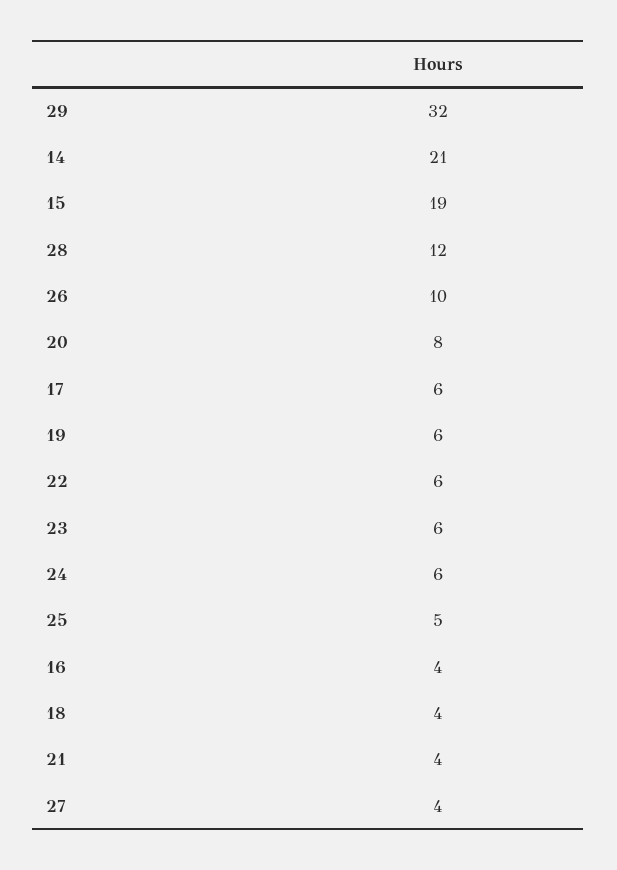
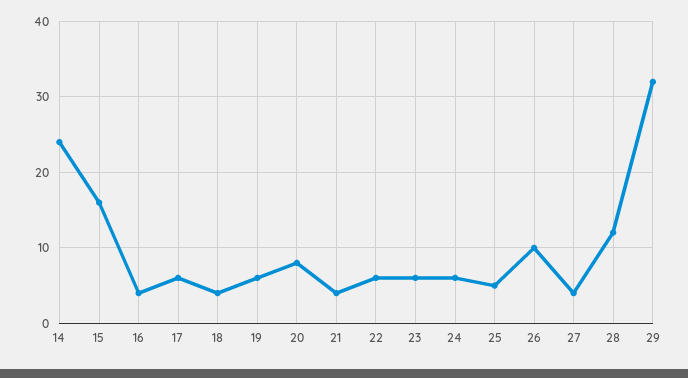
  {
    "29": 32,
-   "14": 21,
+   "14": 24,
-   "15": 19,
+   "15": 16,
    "28": 12,
    "26": 10,
    "20": 8,
    "17": 6,
    "19": 6,
    "22": 6,
    "23": 6,
    "24": 6,
    "25": 5,
    "16": 4,
    "18": 4,
    "21": 4,
    "27": 4
  }

